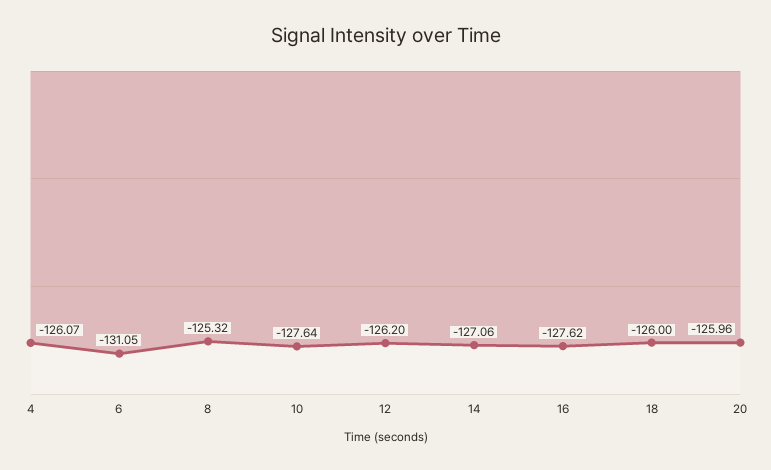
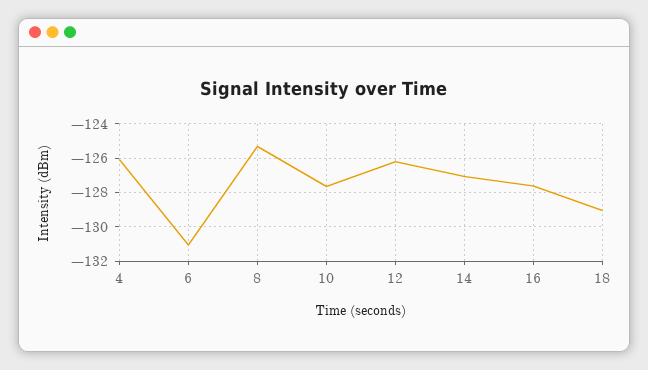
  {
    "4": -126.07,
    "6": -131.05,
    "8": -125.32,
    "10": -127.64,
    "12": -126.2,
    "14": -127.06,
    "16": -127.62,
-   "18": -126,
+   "18": -129
-   "20": -125.96
  }

